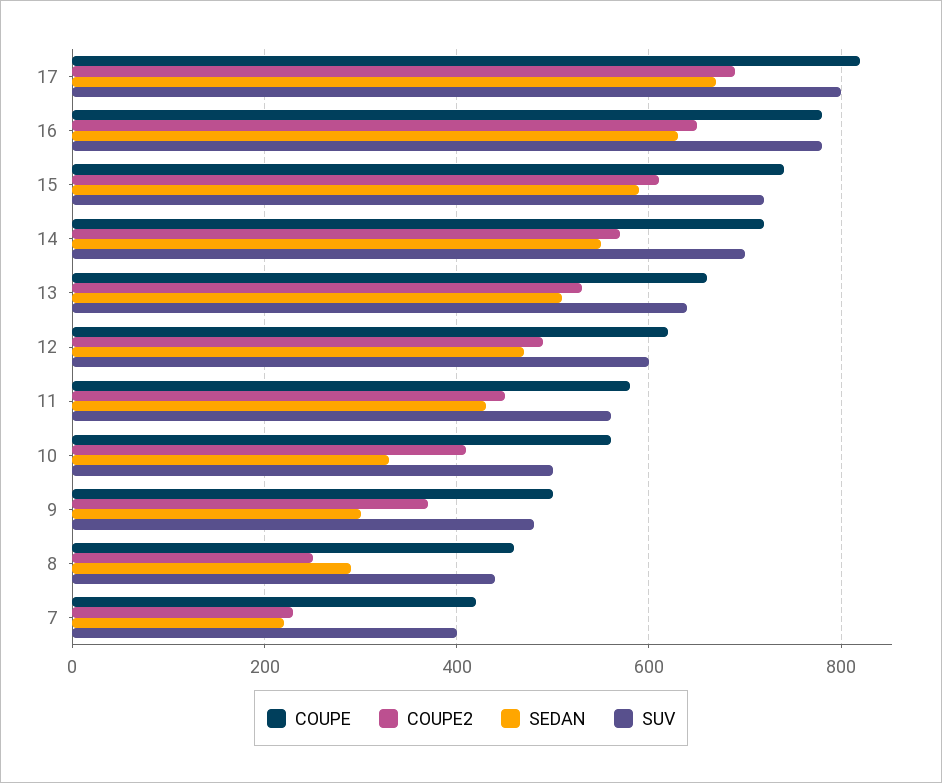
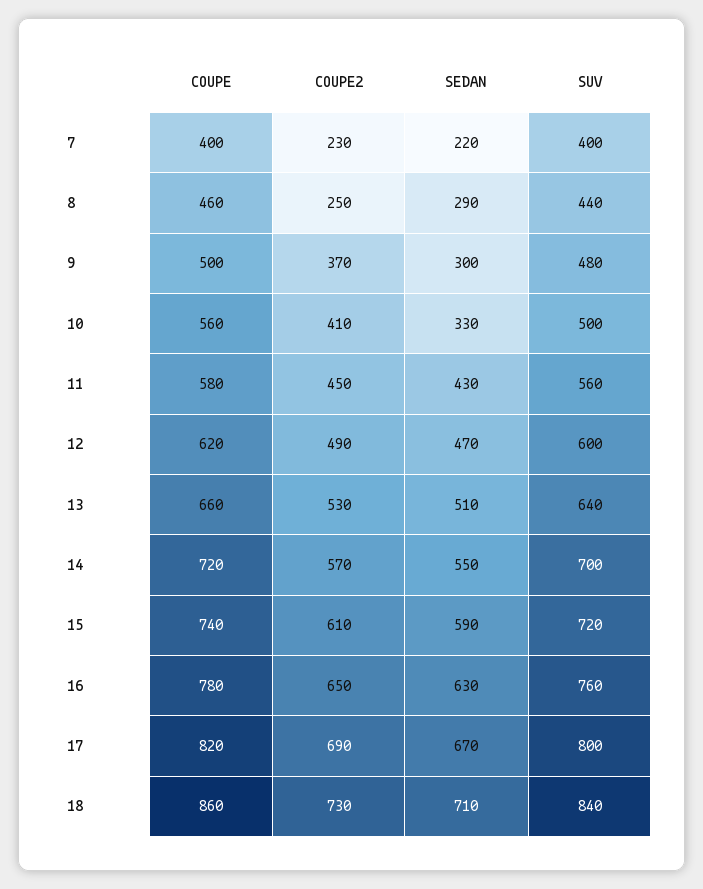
  {
    "COUPE": {
      "17": 820,
      "16": 780,
      "15": 740,
      "14": 720,
      "13": 660,
      "12": 620,
      "11": 580,
      "10": 560,
      "9": 500,
      "8": 460,
-     "7": 420
+     "7": 400,
+     "18": 860
    },
    "COUPE2": {
      "17": 690,
      "16": 650,
      "15": 610,
      "14": 570,
      "13": 530,
      "12": 490,
      "11": 450,
      "10": 410,
      "9": 370,
      "8": 250,
-     "7": 230
+     "7": 230,
+     "18": 730
    },
    "SEDAN": {
      "17": 670,
      "16": 630,
      "15": 590,
      "14": 550,
      "13": 510,
      "12": 470,
      "11": 430,
      "10": 330,
      "9": 300,
      "8": 290,
-     "7": 220
+     "7": 220,
+     "18": 710
    },
    "SUV": {
      "17": 800,
-     "16": 780,
+     "16": 760,
      "15": 720,
      "14": 700,
      "13": 640,
      "12": 600,
      "11": 560,
      "10": 500,
      "9": 480,
      "8": 440,
-     "7": 400
+     "7": 400,
+     "18": 840
    }
  }

